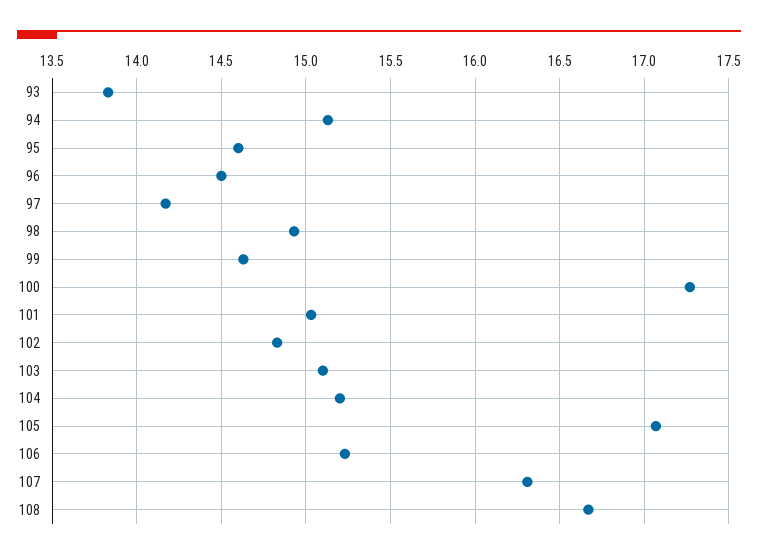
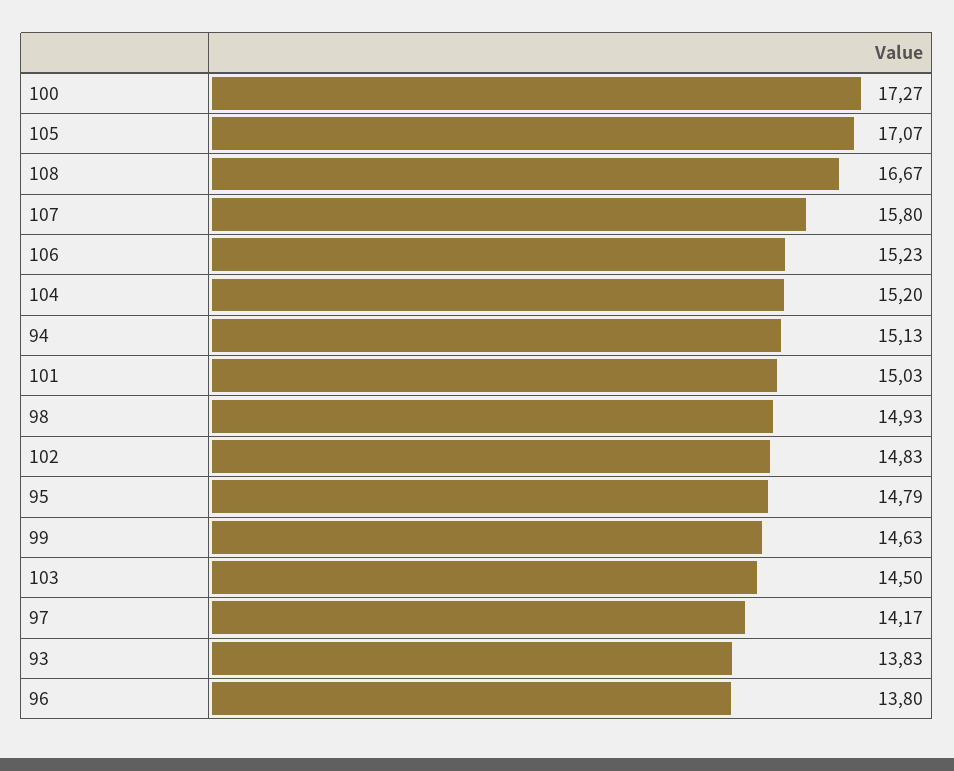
  {
    "93": 13.83,
    "94": 15.13,
-   "95": 14.6,
+   "95": 14.79,
-   "96": 14.5,
+   "96": 13.8,
    "97": 14.17,
    "98": 14.93,
    "99": 14.63,
    "100": 17.27,
    "101": 15.03,
    "102": 14.83,
-   "103": 15.1,
+   "103": 14.5,
    "104": 15.2,
    "105": 17.07,
    "106": 15.23,
-   "107": 16.3,
+   "107": 15.8,
    "108": 16.67
  }

